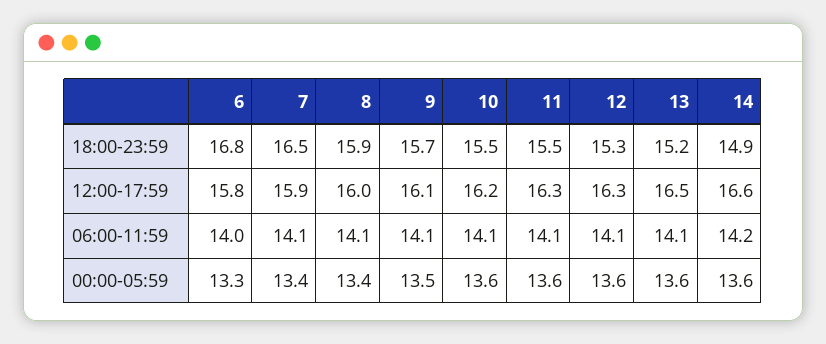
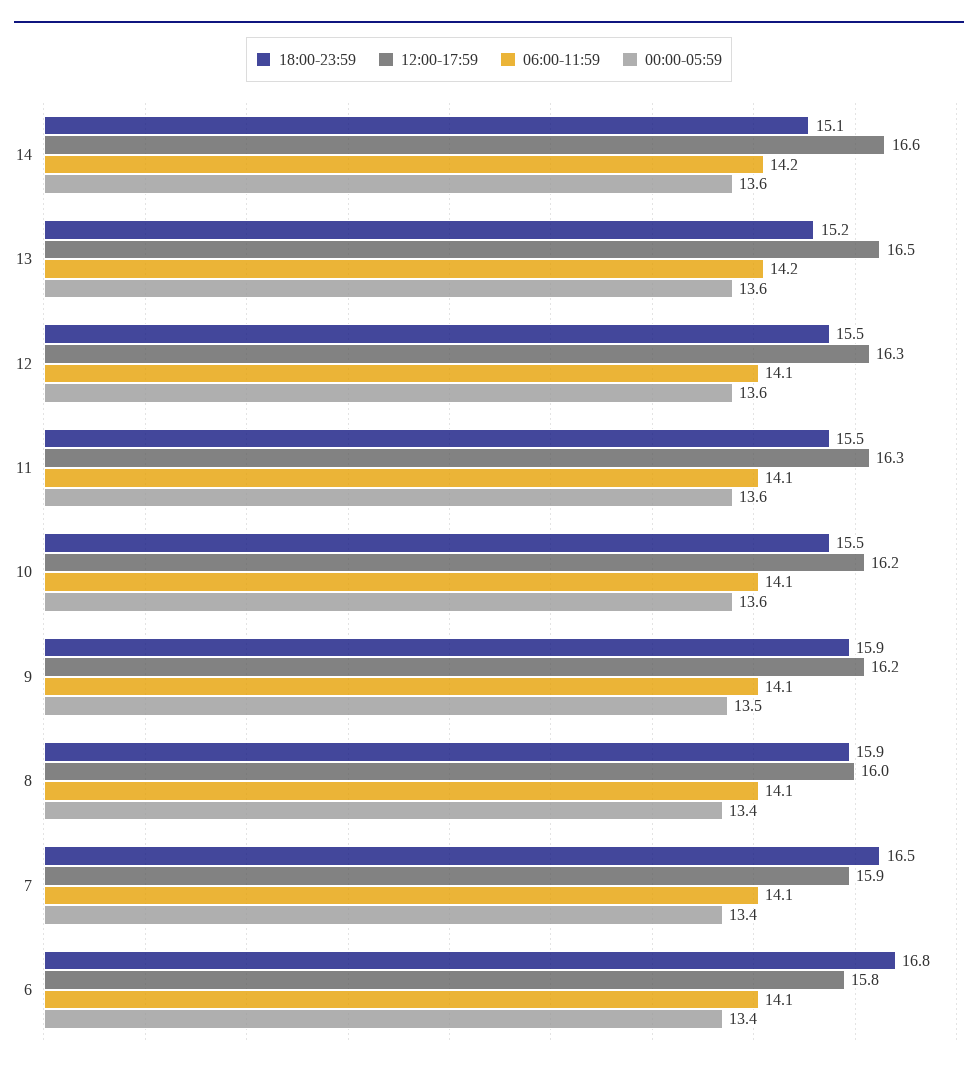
  {
    "18:00-23:59": {
      "6": 16.8,
      "7": 16.5,
      "8": 15.9,
-     "9": 15.7,
+     "9": 15.9,
      "10": 15.5,
      "11": 15.5,
-     "12": 15.3,
+     "12": 15.5,
      "13": 15.2,
-     "14": 14.9
+     "14": 15.1
    },
    "12:00-17:59": {
      "6": 15.8,
      "7": 15.9,
      "8": 16,
-     "9": 16.1,
+     "9": 16.2,
      "10": 16.2,
      "11": 16.3,
      "12": 16.3,
      "13": 16.5,
      "14": 16.6
    },
    "06:00-11:59": {
-     "6": 14,
+     "6": 14.1,
      "7": 14.1,
      "8": 14.1,
      "9": 14.1,
      "10": 14.1,
      "11": 14.1,
      "12": 14.1,
-     "13": 14.1,
+     "13": 14.2,
      "14": 14.2
    },
    "00:00-05:59": {
-     "6": 13.3,
+     "6": 13.4,
      "7": 13.4,
      "8": 13.4,
      "9": 13.5,
      "10": 13.6,
      "11": 13.6,
      "12": 13.6,
      "13": 13.6,
      "14": 13.6
    }
  }

